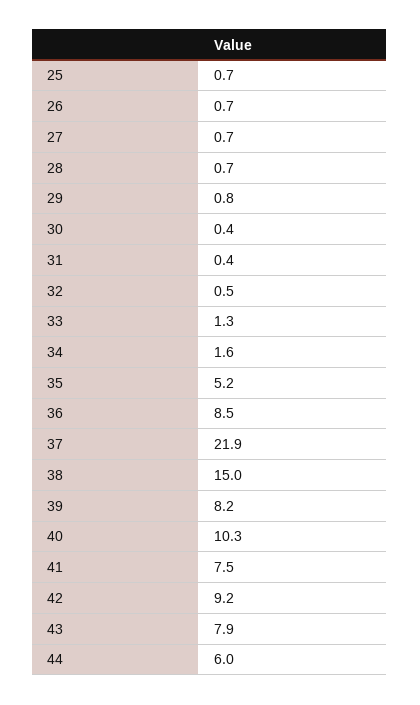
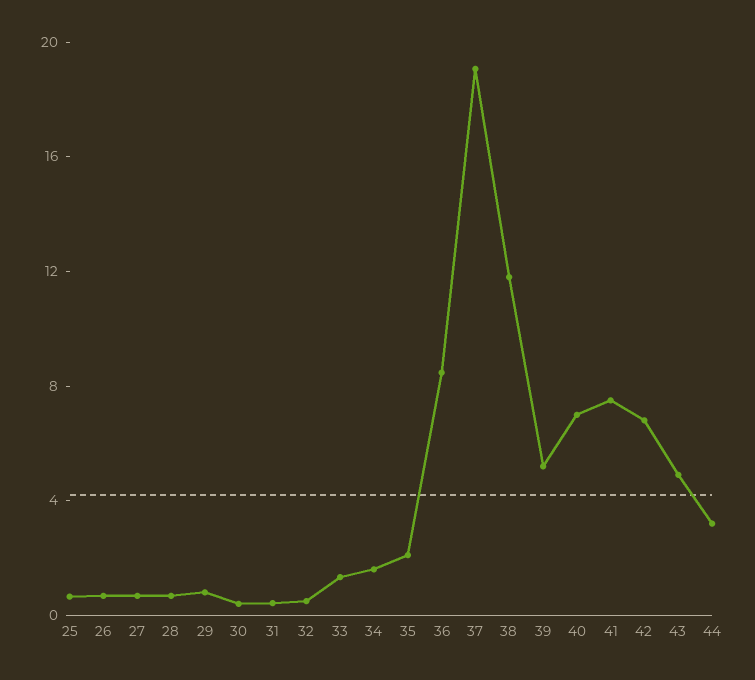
  {
    "25": 0.7,
    "26": 0.7,
    "27": 0.7,
    "28": 0.7,
    "29": 0.8,
    "30": 0.4,
    "31": 0.4,
    "32": 0.5,
    "33": 1.3,
    "34": 1.6,
-   "35": 5.2,
+   "35": 2,
    "36": 8.5,
-   "37": 21.9,
+   "37": 19,
-   "38": 15,
+   "38": 12,
-   "39": 8.2,
+   "39": 5,
-   "40": 10.3,
+   "40": 7,
    "41": 7.5,
-   "42": 9.2,
+   "42": 7,
-   "43": 7.9,
+   "43": 5,
-   "44": 6
+   "44": 3
  }

